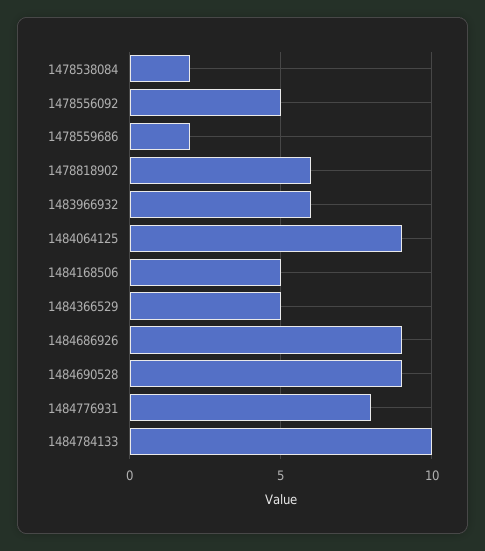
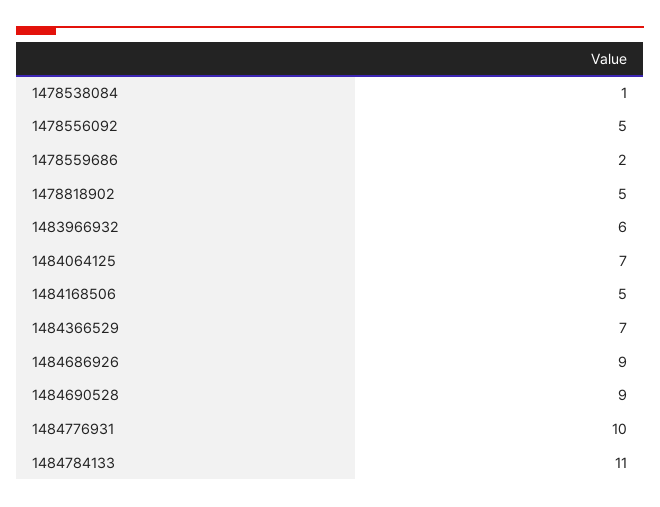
  {
-   "1478538084": 2,
+   "1478538084": 1,
    "1478556092": 5,
    "1478559686": 2,
-   "1478818902": 6,
+   "1478818902": 5,
    "1483966932": 6,
-   "1484064125": 9,
+   "1484064125": 7,
    "1484168506": 5,
-   "1484366529": 5,
+   "1484366529": 7,
    "1484686926": 9,
    "1484690528": 9,
-   "1484776931": 8,
+   "1484776931": 10,
-   "1484784133": 10
+   "1484784133": 11
  }

